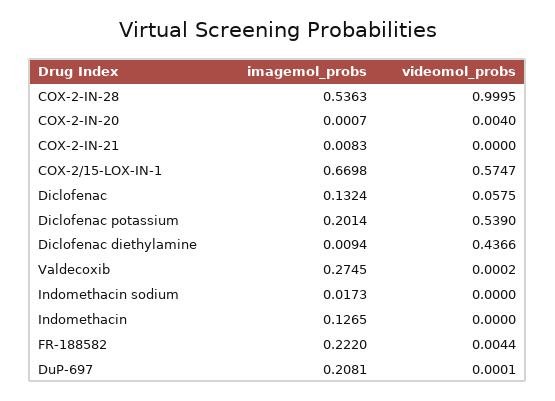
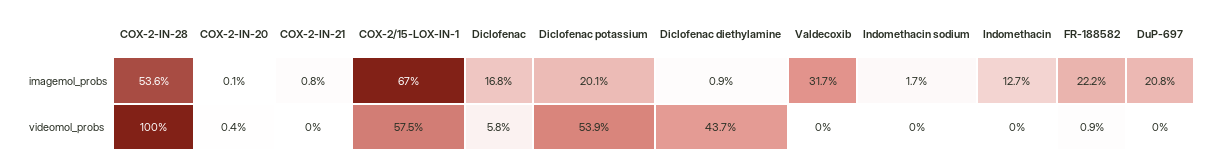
  {
    "imagemol_probs": {
      "COX-2-IN-28": 0.5363,
      "COX-2-IN-20": 0.0007,
      "COX-2-IN-21": 0.0083,
      "COX-2/15-LOX-IN-1": 0.6698,
-     "Diclofenac": 0.1324,
+     "Diclofenac": 0.168,
      "Diclofenac potassium": 0.2014,
      "Diclofenac diethylamine": 0.0094,
-     "Valdecoxib": 0.2745,
+     "Valdecoxib": 0.317,
      "Indomethacin sodium": 0.0173,
      "Indomethacin": 0.1265,
      "FR-188582": 0.222,
      "DuP-697": 0.2081
    },
    "videomol_probs": {
      "COX-2-IN-28": 0.9995,
      "COX-2-IN-20": 0.004,
      "COX-2-IN-21": 0,
      "COX-2/15-LOX-IN-1": 0.5747,
      "Diclofenac": 0.0575,
      "Diclofenac potassium": 0.539,
      "Diclofenac diethylamine": 0.4366,
      "Valdecoxib": 0.0002,
      "Indomethacin sodium": 0,
      "Indomethacin": 0,
-     "FR-188582": 0.0044,
+     "FR-188582": 0.009,
      "DuP-697": 0.0001
    }
  }

